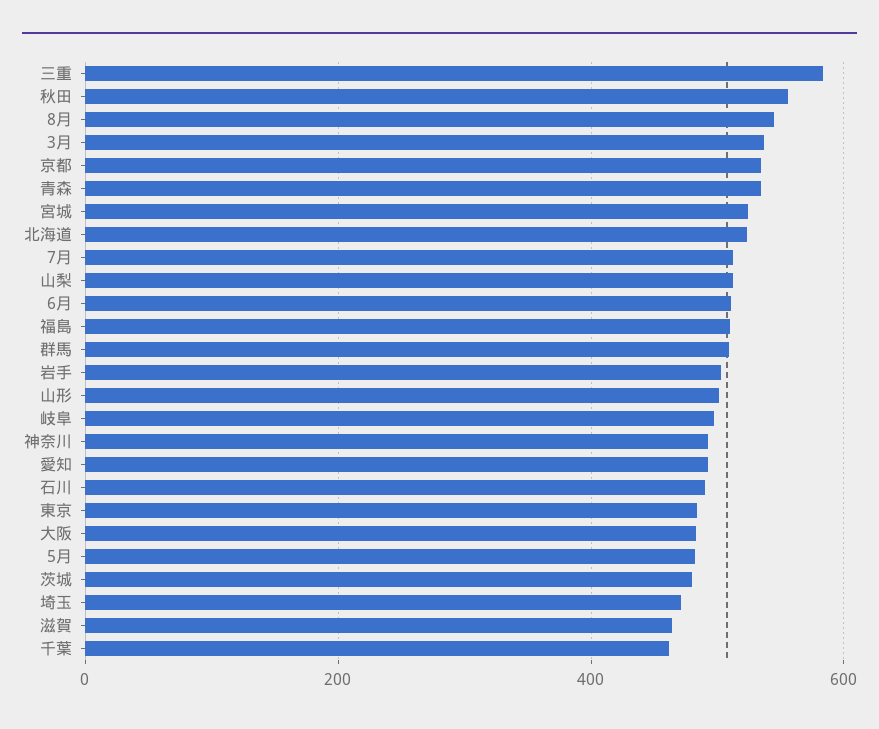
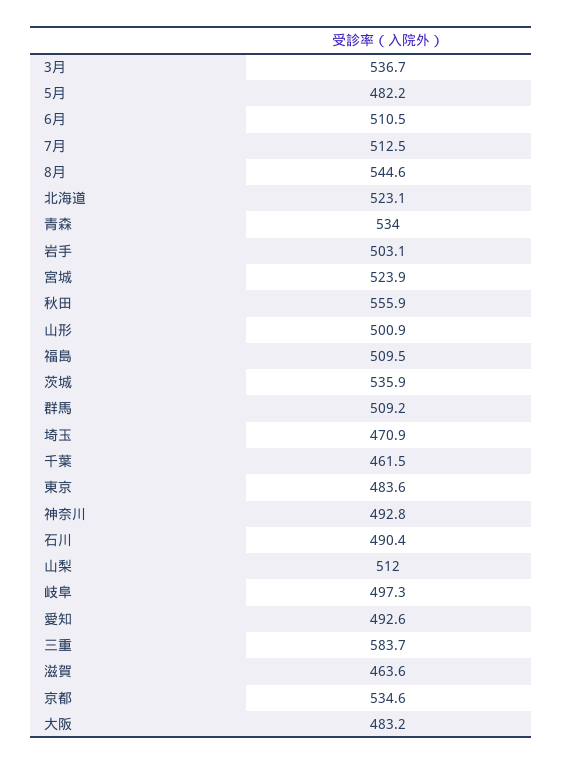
  {
    "三重": 583.7,
    "秋田": 555.9,
    "8月": 544.6,
    "3月": 536.7,
    "京都": 534.6,
    "青森": 534,
    "宮城": 523.9,
    "北海道": 523.1,
    "7月": 512.5,
    "山梨": 512,
    "6月": 510.5,
    "福島": 509.5,
    "群馬": 509.2,
    "岩手": 503.1,
    "山形": 500.9,
    "岐阜": 497.3,
    "神奈川": 492.8,
    "愛知": 492.6,
    "石川": 490.4,
    "東京": 483.6,
    "大阪": 483.2,
    "5月": 482.2,
-   "茨城": 480,
+   "茨城": 535.9,
    "埼玉": 470.9,
    "滋賀": 463.6,
    "千葉": 461.5
  }

